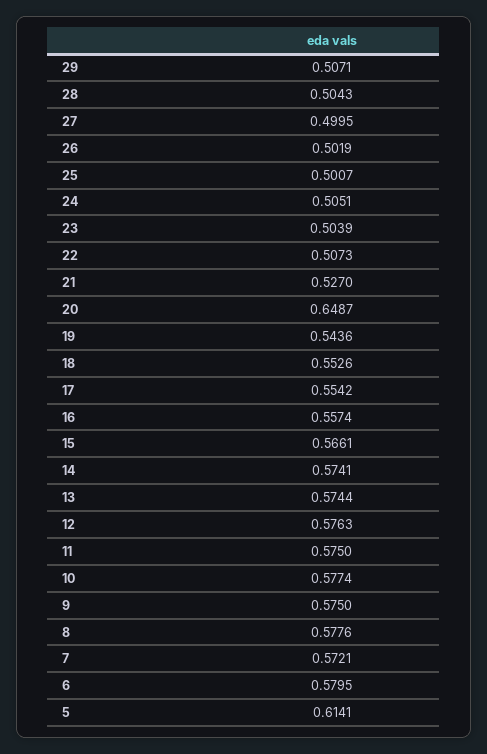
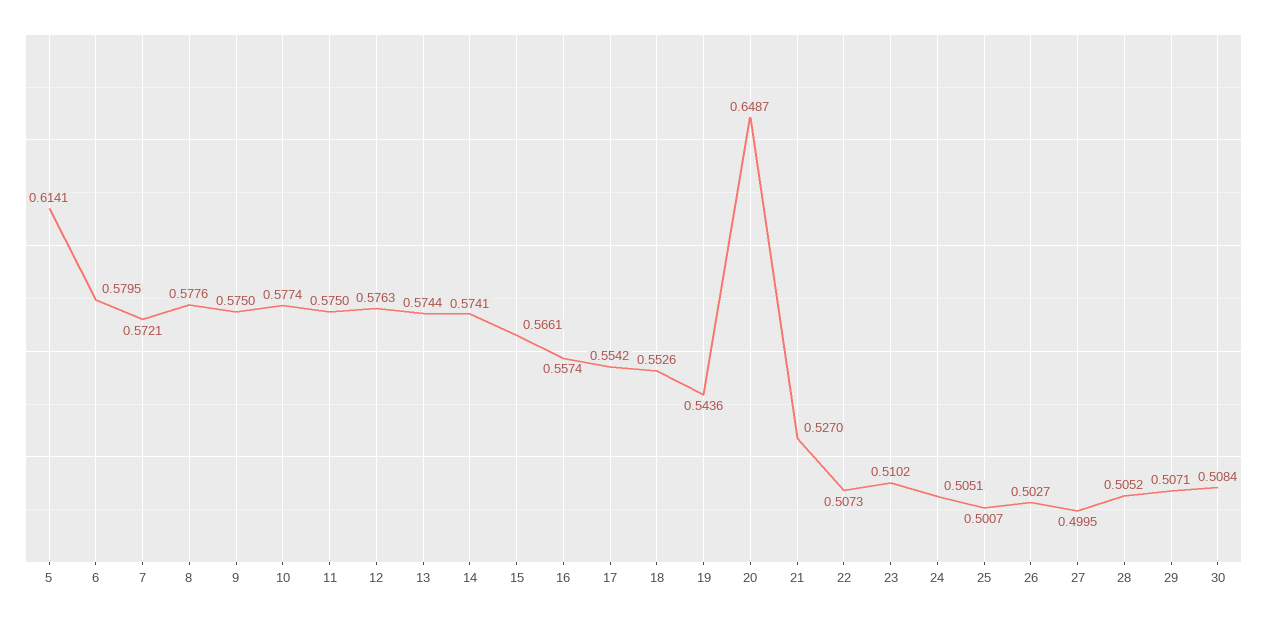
  {
    "29": 0.5071,
-   "28": 0.5043,
+   "28": 0.5052,
    "27": 0.4995,
-   "26": 0.5019,
+   "26": 0.5027,
    "25": 0.5007,
    "24": 0.5051,
-   "23": 0.5039,
+   "23": 0.5102,
    "22": 0.5073,
    "21": 0.527,
    "20": 0.6487,
    "19": 0.5436,
    "18": 0.5526,
    "17": 0.5542,
    "16": 0.5574,
    "15": 0.5661,
    "14": 0.5741,
    "13": 0.5744,
    "12": 0.5763,
    "11": 0.575,
    "10": 0.5774,
    "9": 0.575,
    "8": 0.5776,
    "7": 0.5721,
    "6": 0.5795,
-   "5": 0.6141
+   "5": 0.6141,
+   "30": 0.5084
  }

